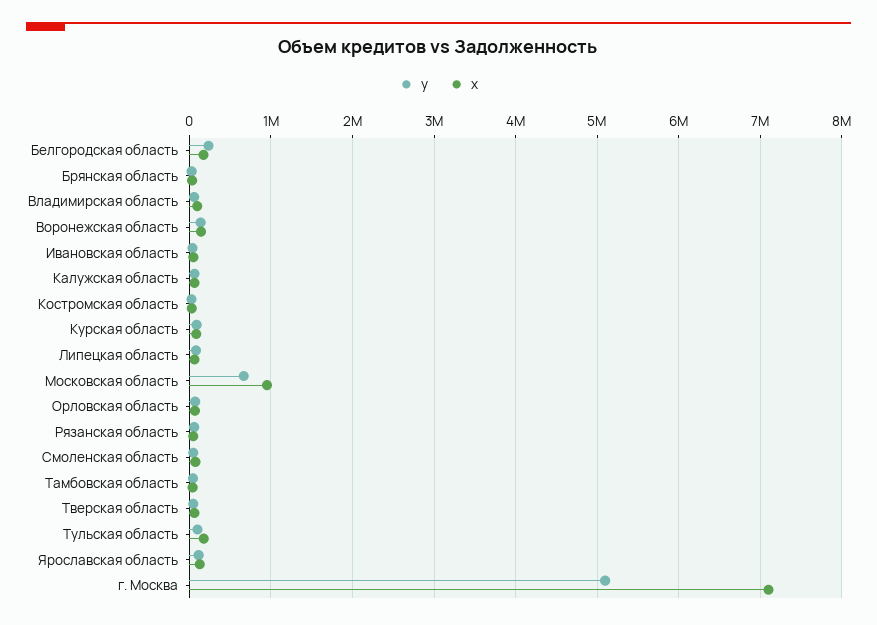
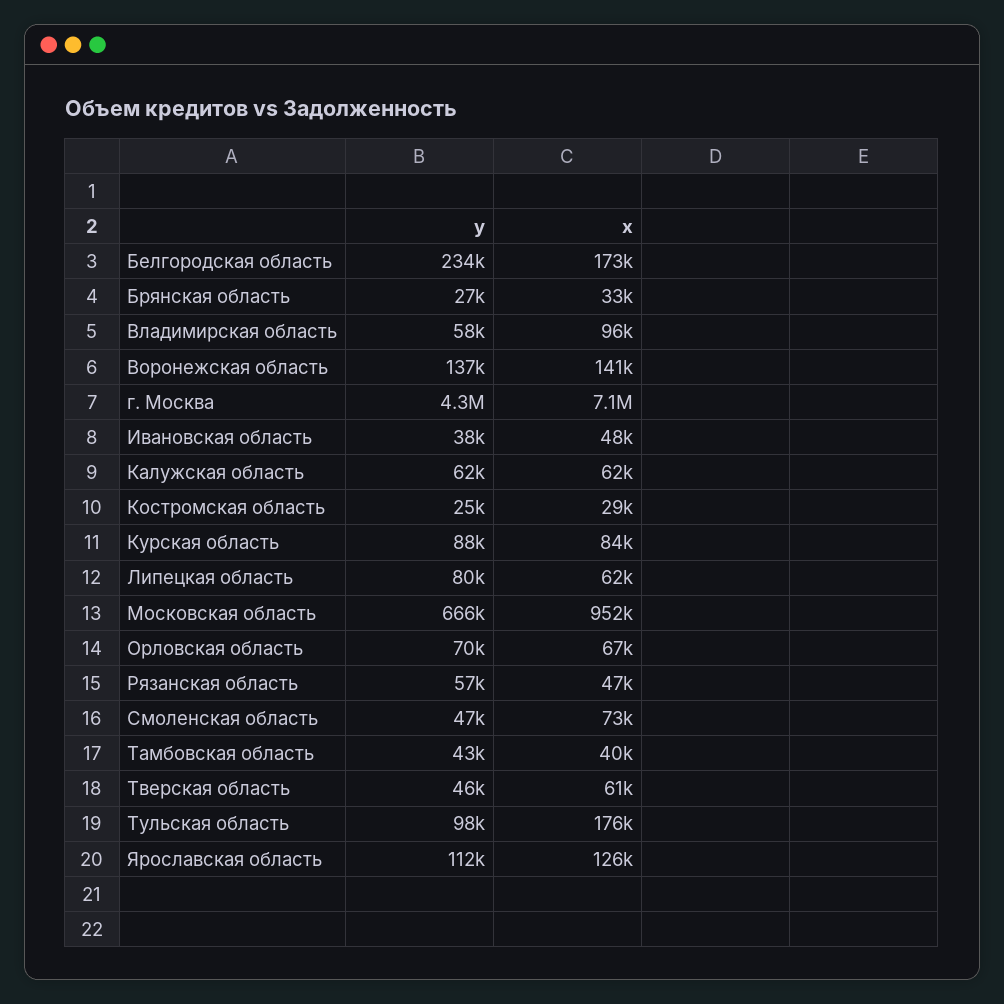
  {
    "y": {
      "Белгородская область": 234000,
      "Брянская область": 27000,
      "Владимирская область": 58000,
      "Воронежская область": 137000,
      "Ивановская область": 38000,
      "Калужская область": 62000,
      "Костромская область": 25000,
      "Курская область": 88000,
      "Липецкая область": 80000,
      "Московская область": 666000,
      "Орловская область": 70000,
      "Рязанская область": 57000,
      "Смоленская область": 47000,
      "Тамбовская область": 43000,
      "Тверская область": 46000,
      "Тульская область": 98000,
      "Ярославская область": 112000,
-     "г. Москва": 5100000
+     "г. Москва": 4300000
    },
    "x": {
      "Белгородская область": 173000,
      "Брянская область": 33000,
      "Владимирская область": 96000,
      "Воронежская область": 141000,
      "Ивановская область": 48000,
      "Калужская область": 62000,
      "Костромская область": 29000,
      "Курская область": 84000,
      "Липецкая область": 62000,
      "Московская область": 952000,
      "Орловская область": 67000,
      "Рязанская область": 47000,
      "Смоленская область": 73000,
      "Тамбовская область": 40000,
      "Тверская область": 61000,
      "Тульская область": 176000,
      "Ярославская область": 126000,
      "г. Москва": 7100000
    }
  }

